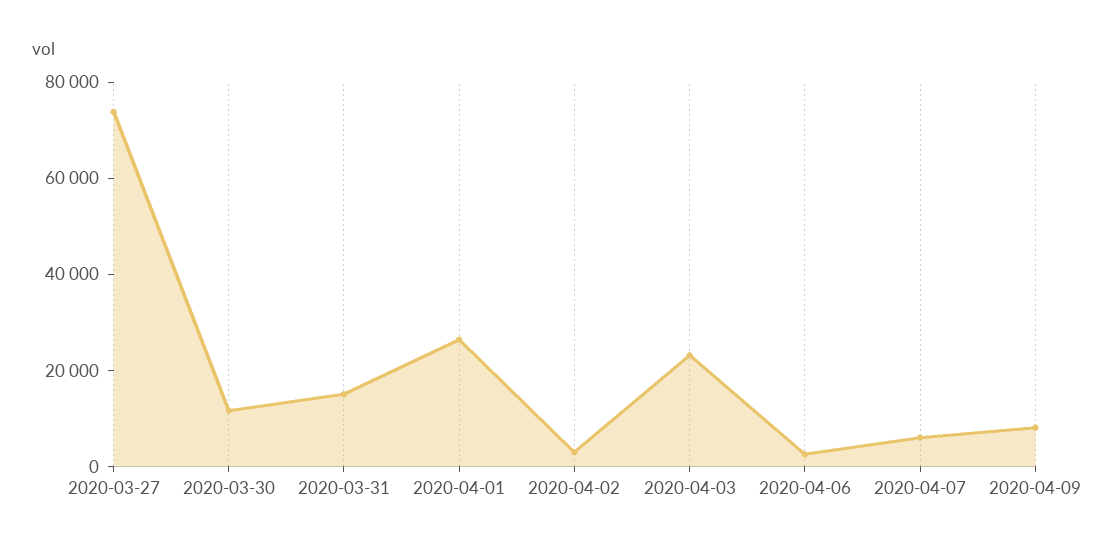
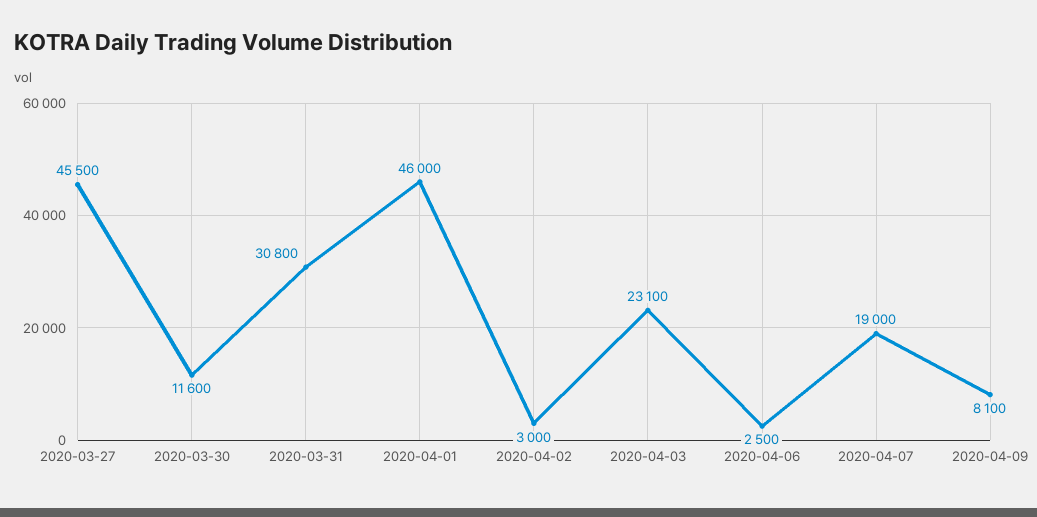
  {
-   "2020-03-27": 75000,
+   "2020-03-27": 45500,
    "2020-03-30": 11600,
-   "2020-03-31": 15000,
+   "2020-03-31": 30800,
-   "2020-04-01": 25000,
+   "2020-04-01": 46000,
    "2020-04-02": 3000,
    "2020-04-03": 23100,
    "2020-04-06": 2500,
-   "2020-04-07": 5000,
+   "2020-04-07": 19000,
    "2020-04-09": 8100
  }

